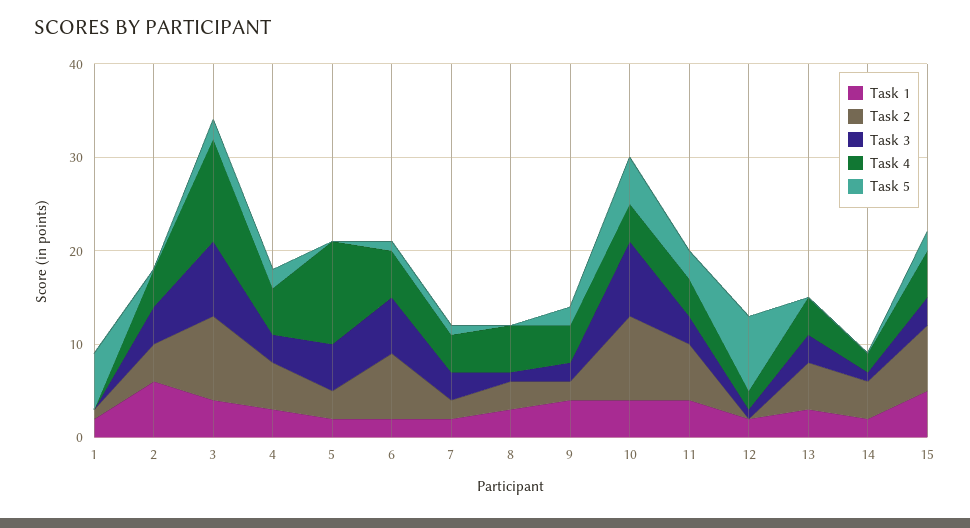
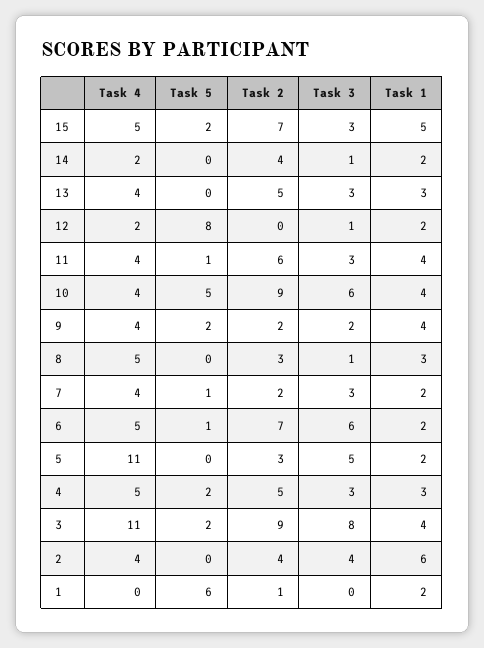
  {
    "Task 1": {
      "1": 2,
      "2": 6,
      "3": 4,
      "4": 3,
      "5": 2,
      "6": 2,
      "7": 2,
      "8": 3,
      "9": 4,
      "10": 4,
      "11": 4,
      "12": 2,
      "13": 3,
      "14": 2,
      "15": 5
    },
    "Task 2": {
      "1": 1,
      "2": 4,
      "3": 9,
      "4": 5,
      "5": 3,
      "6": 7,
      "7": 2,
      "8": 3,
      "9": 2,
      "10": 9,
      "11": 6,
      "12": 0,
      "13": 5,
      "14": 4,
      "15": 7
    },
    "Task 3": {
      "1": 0,
      "2": 4,
      "3": 8,
      "4": 3,
      "5": 5,
      "6": 6,
      "7": 3,
      "8": 1,
      "9": 2,
-     "10": 8,
+     "10": 6,
      "11": 3,
      "12": 1,
      "13": 3,
      "14": 1,
      "15": 3
    },
    "Task 4": {
      "1": 0,
      "2": 4,
      "3": 11,
      "4": 5,
      "5": 11,
      "6": 5,
      "7": 4,
      "8": 5,
      "9": 4,
      "10": 4,
      "11": 4,
      "12": 2,
      "13": 4,
      "14": 2,
      "15": 5
    },
    "Task 5": {
      "1": 6,
      "2": 0,
      "3": 2,
      "4": 2,
      "5": 0,
      "6": 1,
      "7": 1,
      "8": 0,
      "9": 2,
      "10": 5,
-     "11": 3,
+     "11": 1,
      "12": 8,
      "13": 0,
      "14": 0,
      "15": 2
    }
  }

